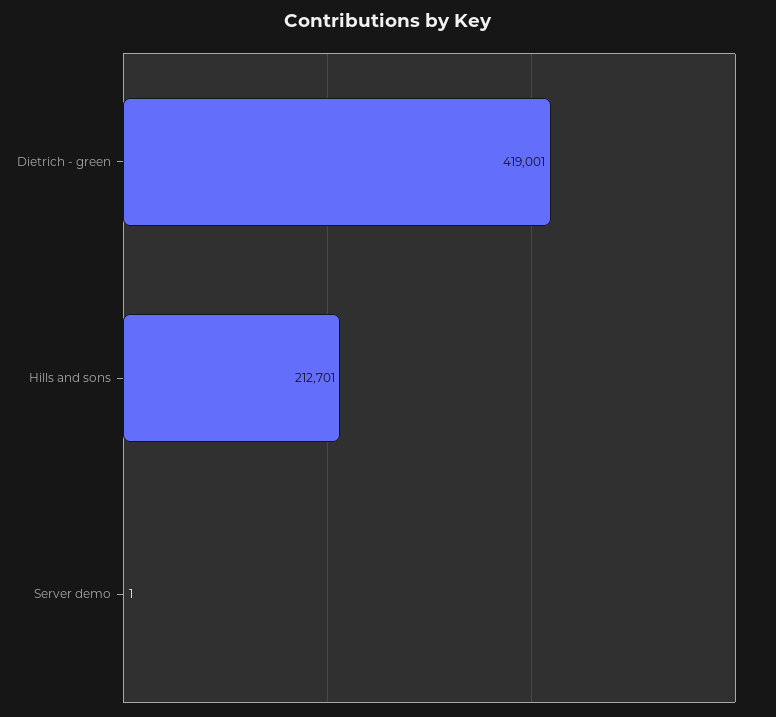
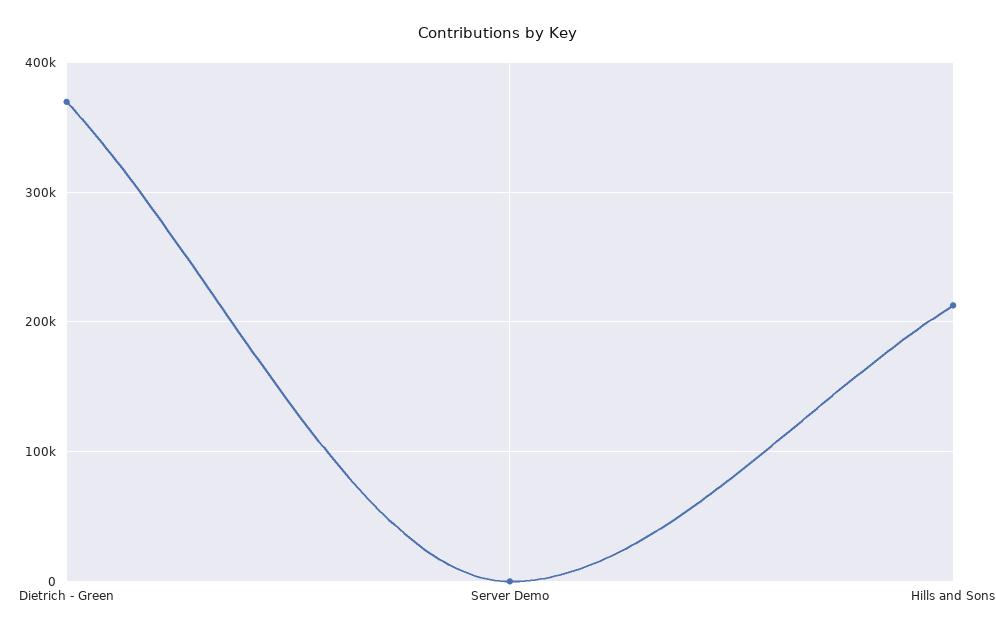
  {
-   "Dietrich - green": 419001,
+   "Dietrich - green": 370000,
    "Hills and sons": 212701,
    "Server demo": 1
  }

